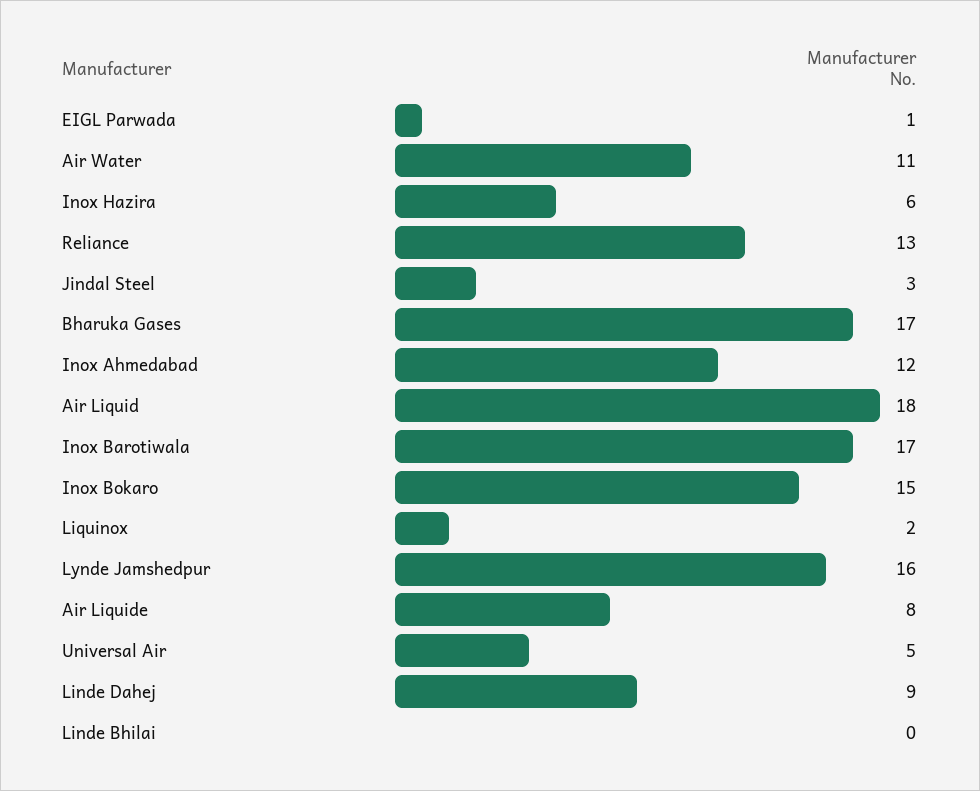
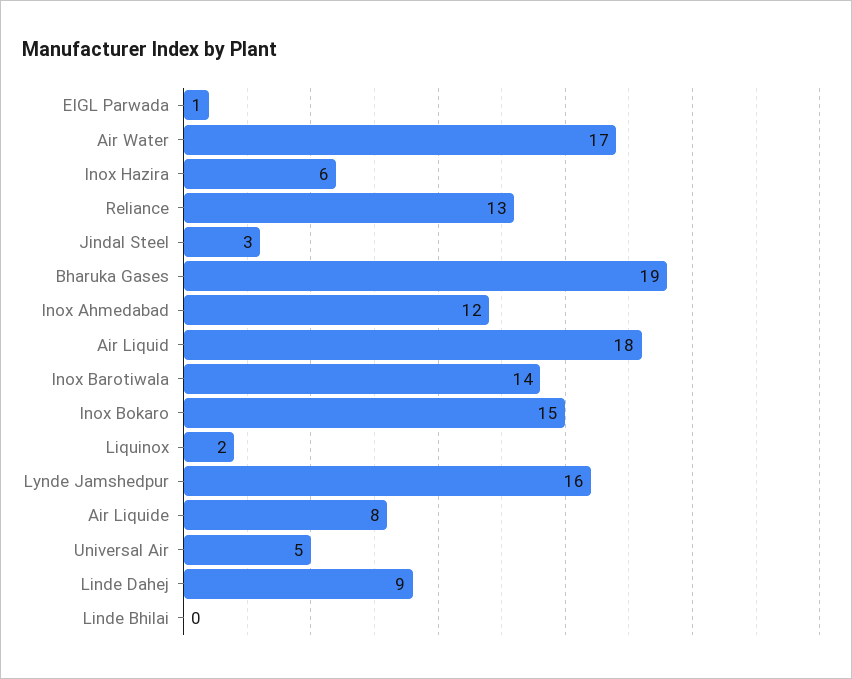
  {
    "EIGL Parwada": 1,
-   "Air Water": 11,
+   "Air Water": 17,
    "Inox Hazira": 6,
    "Reliance": 13,
    "Jindal Steel": 3,
-   "Bharuka Gases": 17,
+   "Bharuka Gases": 19,
    "Inox Ahmedabad": 12,
    "Air Liquid": 18,
-   "Inox Barotiwala": 17,
+   "Inox Barotiwala": 14,
    "Inox Bokaro": 15,
    "Liquinox": 2,
    "Lynde Jamshedpur": 16,
    "Air Liquide": 8,
    "Universal Air": 5,
    "Linde Dahej": 9,
    "Linde Bhilai": 0
  }

